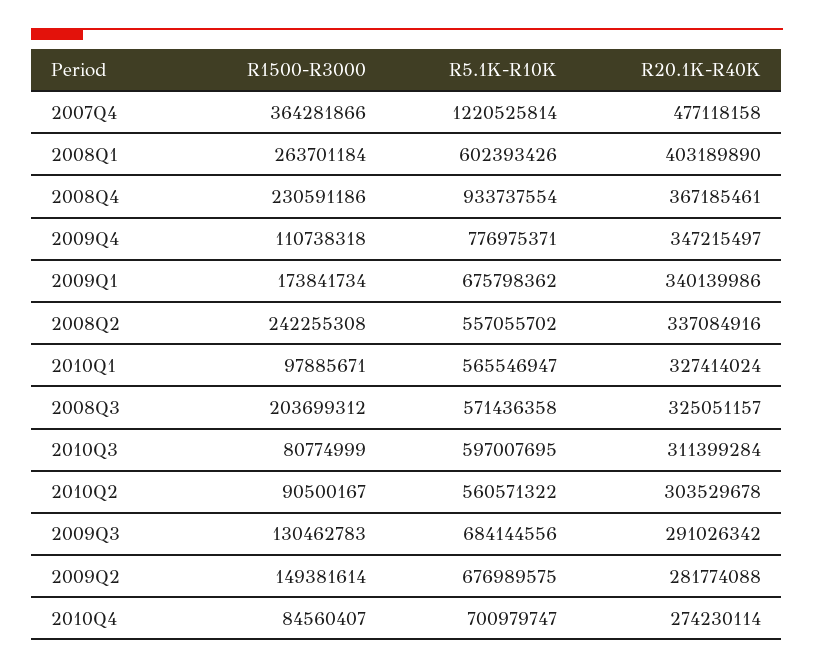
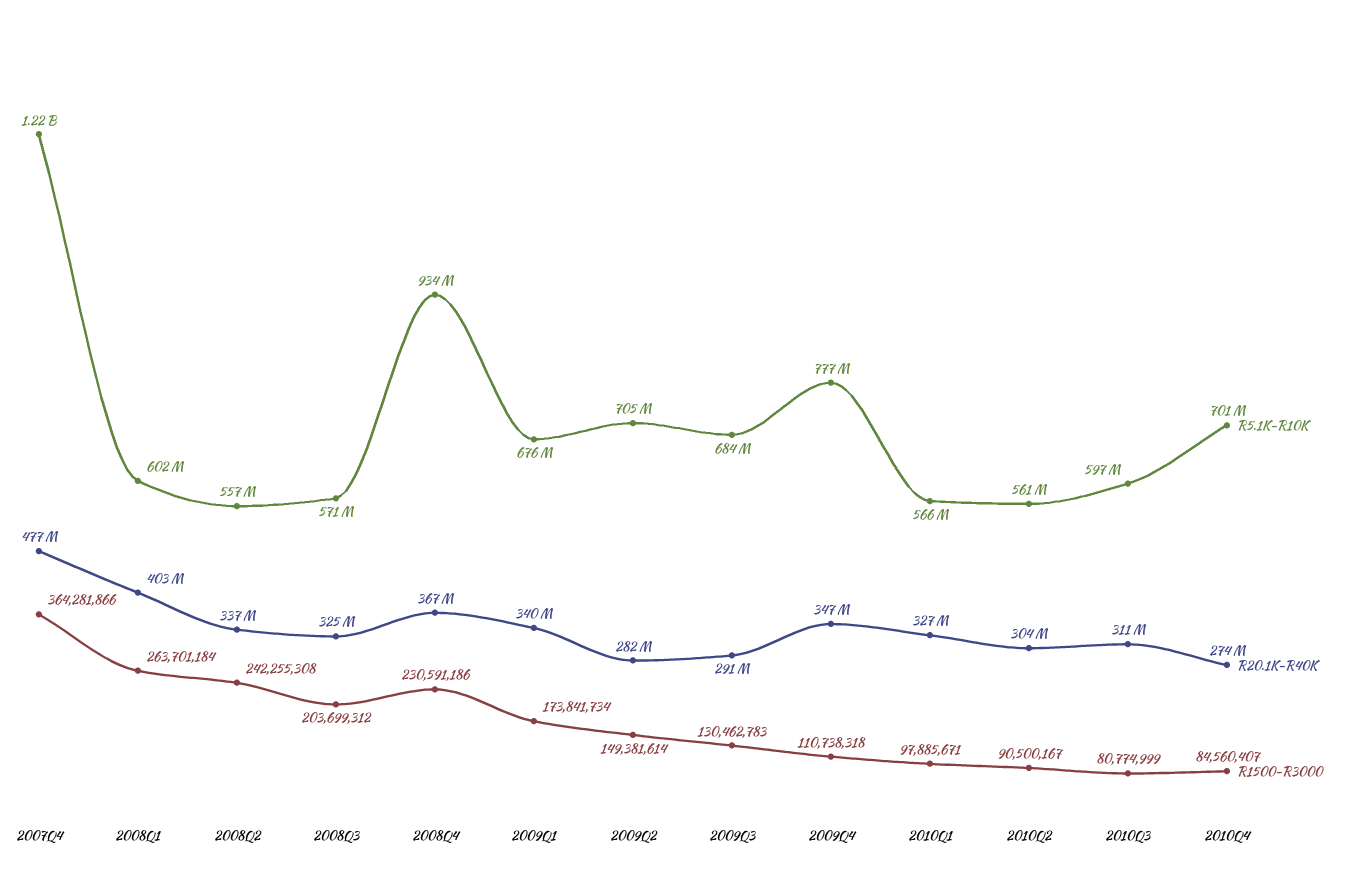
  {
    "R1500-R3000": {
      "2007Q4": 364281866,
      "2008Q1": 263701184,
      "2008Q4": 230591186,
      "2009Q4": 110738318,
      "2009Q1": 173841734,
      "2008Q2": 242255308,
      "2010Q1": 97885671,
      "2008Q3": 203699312,
      "2010Q3": 80774999,
      "2010Q2": 90500167,
      "2009Q3": 130462783,
      "2009Q2": 149381614,
      "2010Q4": 84560407
    },
    "R5.1K-R10K": {
      "2007Q4": 1220525814,
      "2008Q1": 602393426,
      "2008Q4": 933737554,
      "2009Q4": 776975371,
      "2009Q1": 675798362,
      "2008Q2": 557055702,
      "2010Q1": 565546947,
      "2008Q3": 571436358,
      "2010Q3": 597007695,
      "2010Q2": 560571322,
      "2009Q3": 684144556,
-     "2009Q2": 676989575,
+     "2009Q2": 705000000,
      "2010Q4": 700979747
    },
    "R20.1K-R40K": {
      "2007Q4": 477118158,
      "2008Q1": 403189890,
      "2008Q4": 367185461,
      "2009Q4": 347215497,
      "2009Q1": 340139986,
      "2008Q2": 337084916,
      "2010Q1": 327414024,
      "2008Q3": 325051157,
      "2010Q3": 311399284,
      "2010Q2": 303529678,
      "2009Q3": 291026342,
      "2009Q2": 281774088,
      "2010Q4": 274230114
    }
  }

